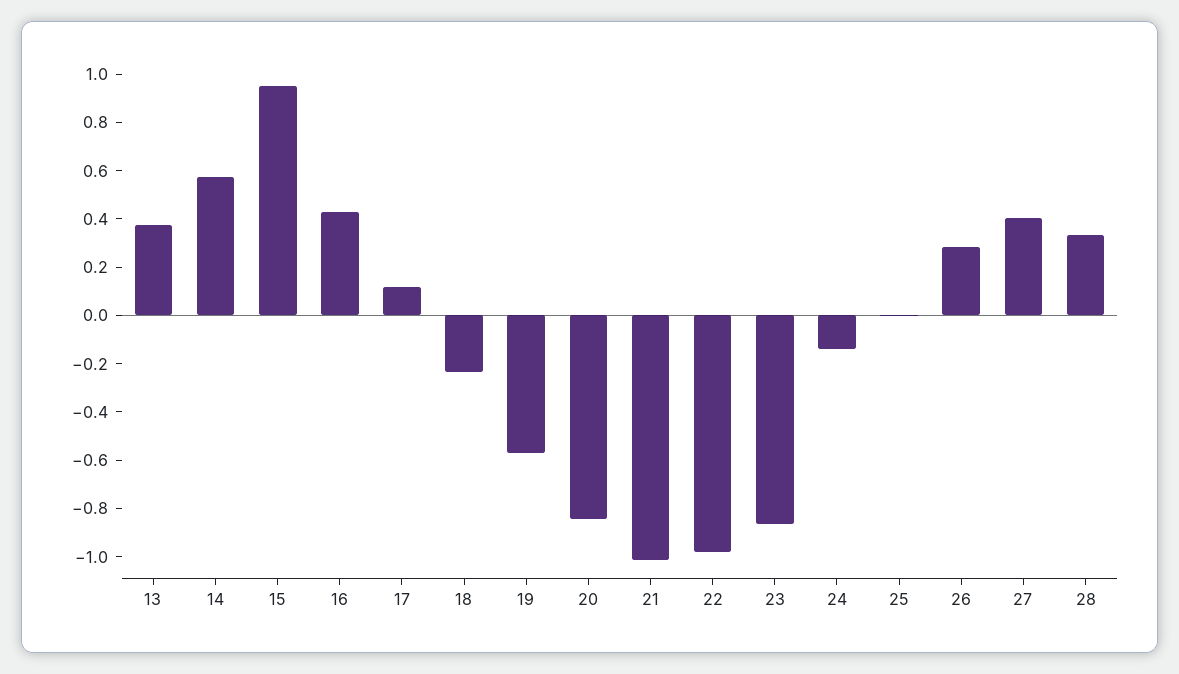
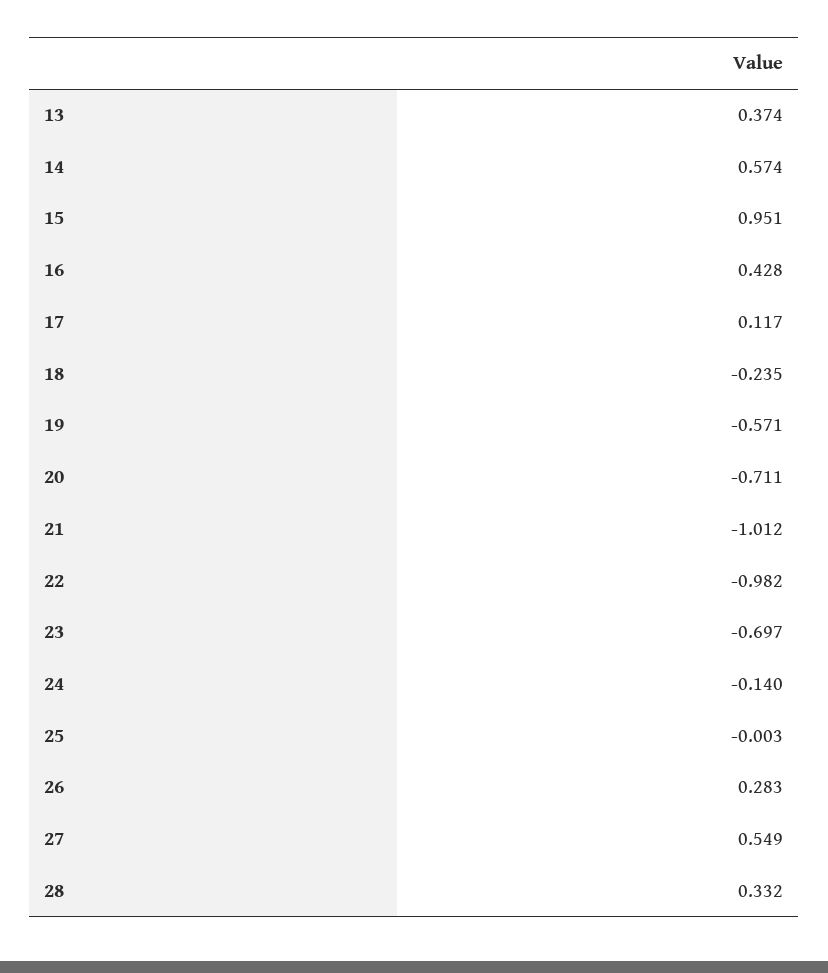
  {
    "13": 0.374,
    "14": 0.574,
    "15": 0.951,
    "16": 0.428,
    "17": 0.117,
    "18": -0.235,
    "19": -0.571,
-   "20": -0.85,
+   "20": -0.711,
    "21": -1.012,
    "22": -0.982,
-   "23": -0.85,
+   "23": -0.697,
    "24": -0.14,
    "25": -0.003,
    "26": 0.283,
-   "27": 0.4,
+   "27": 0.549,
    "28": 0.332
  }

